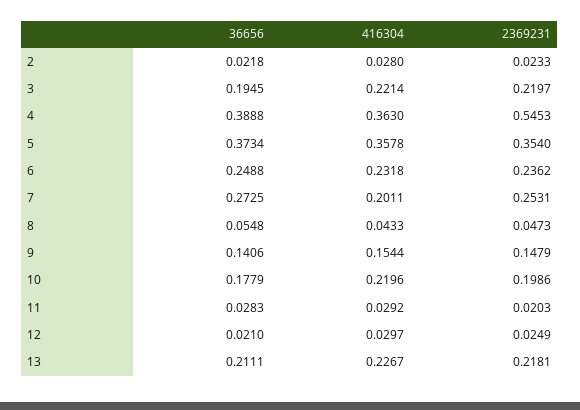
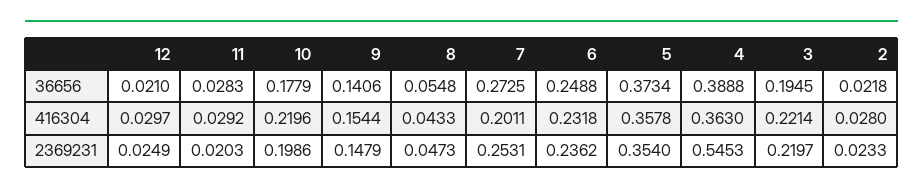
  {
    "36656": {
      "2": 0.0218,
      "3": 0.1945,
      "4": 0.3888,
      "5": 0.3734,
      "6": 0.2488,
      "7": 0.2725,
      "8": 0.0548,
      "9": 0.1406,
      "10": 0.1779,
      "11": 0.0283,
-     "12": 0.021,
+     "12": 0.021
-     "13": 0.2111
    },
    "416304": {
      "2": 0.028,
      "3": 0.2214,
      "4": 0.363,
      "5": 0.3578,
      "6": 0.2318,
      "7": 0.2011,
      "8": 0.0433,
      "9": 0.1544,
      "10": 0.2196,
      "11": 0.0292,
-     "12": 0.0297,
+     "12": 0.0297
-     "13": 0.2267
    },
    "2369231": {
      "2": 0.0233,
      "3": 0.2197,
      "4": 0.5453,
      "5": 0.354,
      "6": 0.2362,
      "7": 0.2531,
      "8": 0.0473,
      "9": 0.1479,
      "10": 0.1986,
      "11": 0.0203,
-     "12": 0.0249,
+     "12": 0.0249
-     "13": 0.2181
    }
  }

